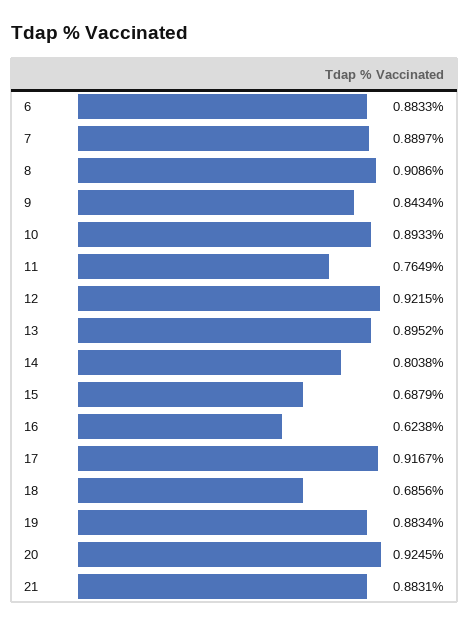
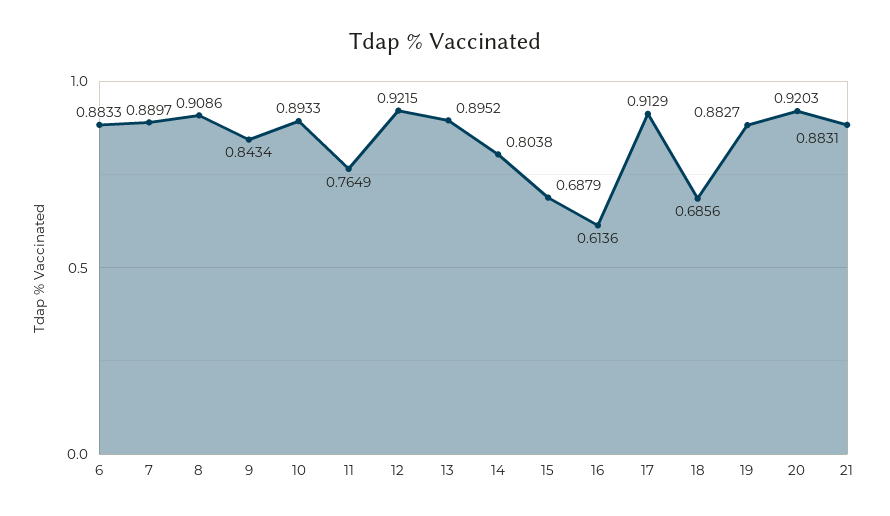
  {
    "6": 0.8833,
    "7": 0.8897,
    "8": 0.9086,
    "9": 0.8434,
    "10": 0.8933,
    "11": 0.7649,
    "12": 0.9215,
    "13": 0.8952,
    "14": 0.8038,
    "15": 0.6879,
-   "16": 0.6238,
+   "16": 0.6136,
-   "17": 0.9167,
+   "17": 0.9129,
    "18": 0.6856,
-   "19": 0.8834,
+   "19": 0.8827,
-   "20": 0.9245,
+   "20": 0.9203,
    "21": 0.8831
  }

